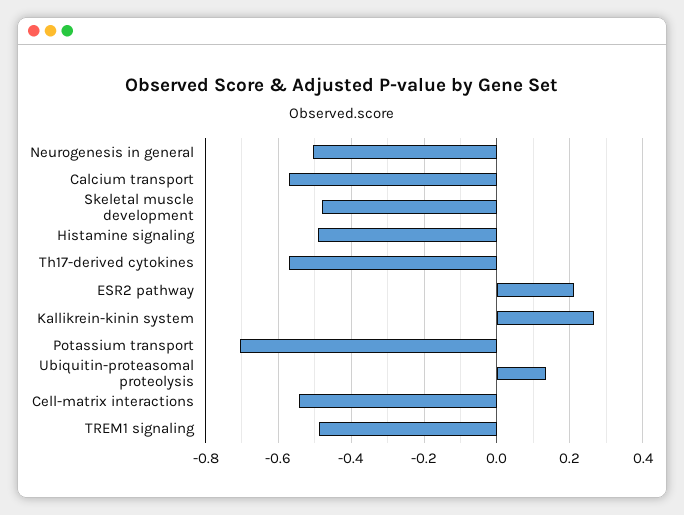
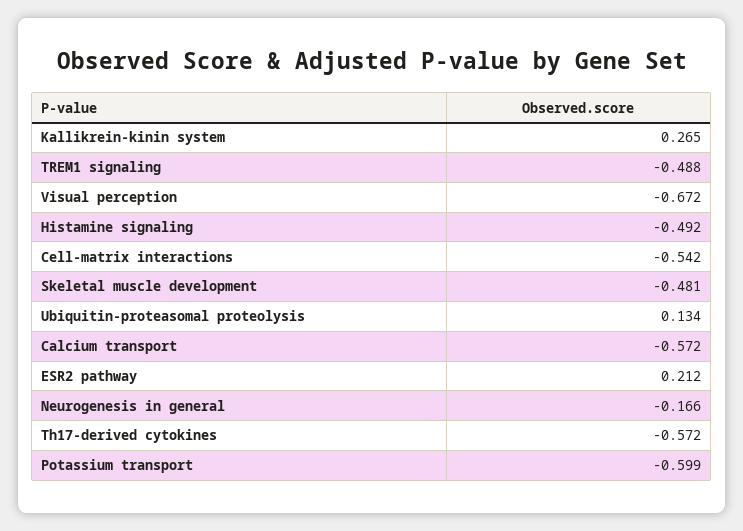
  {
-   "Neurogenesis in general": -0.5,
+   "Neurogenesis in general": -0.166,
    "Calcium transport": -0.572,
    "Skeletal muscle development": -0.481,
    "Histamine signaling": -0.492,
    "Th17-derived cytokines": -0.572,
    "ESR2 pathway": 0.212,
    "Kallikrein-kinin system": 0.265,
-   "Potassium transport": -0.7,
+   "Potassium transport": -0.599,
    "Ubiquitin-proteasomal proteolysis": 0.134,
    "Cell-matrix interactions": -0.542,
-   "TREM1 signaling": -0.488
+   "TREM1 signaling": -0.488,
+   "Visual perception": -0.672
  }

